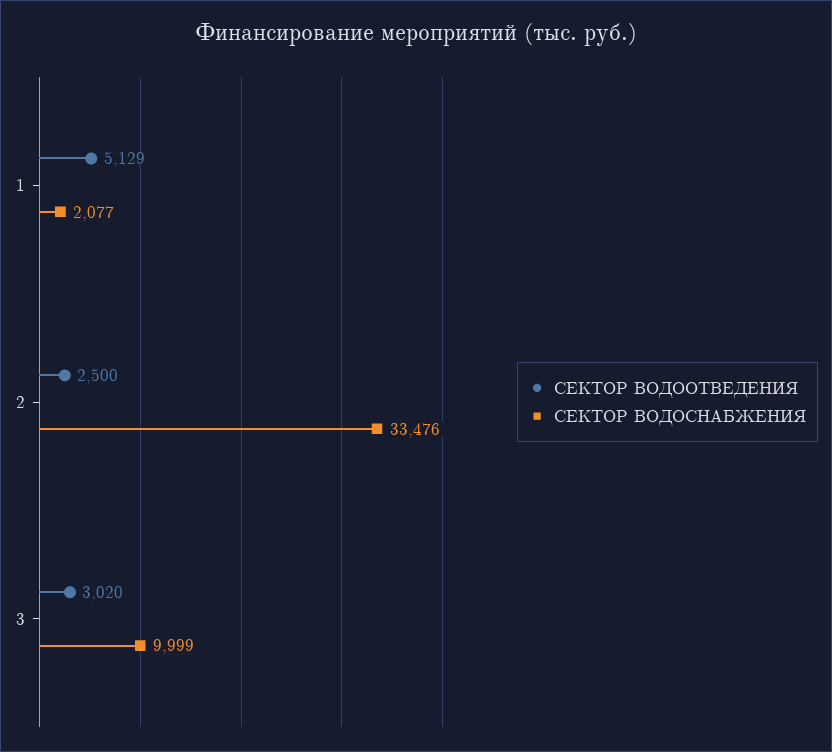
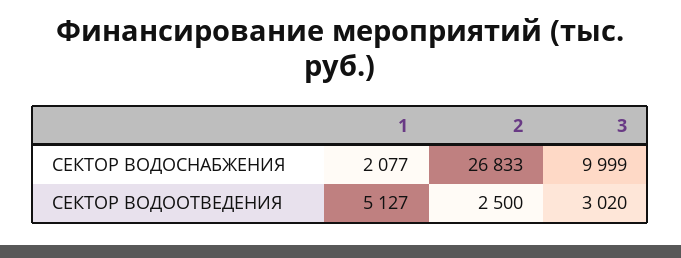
  {
    "СЕКТОР ВОДООТВЕДЕНИЯ": {
-     "1": 5129,
+     "1": 5127,
      "2": 2500,
      "3": 3020
    },
    "СЕКТОР ВОДОСНАБЖЕНИЯ": {
      "1": 2077,
-     "2": 33476,
+     "2": 26833,
      "3": 9999
    }
  }

